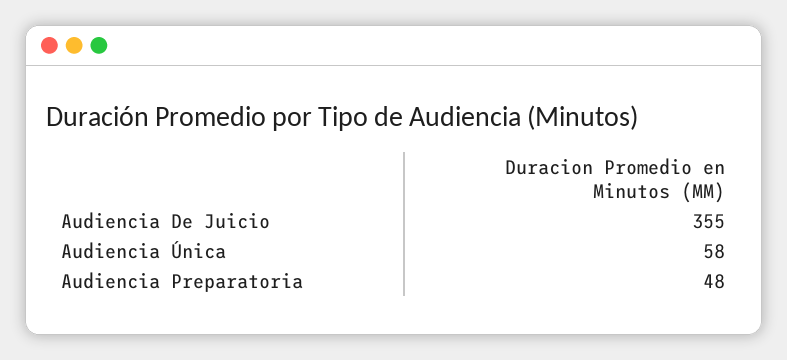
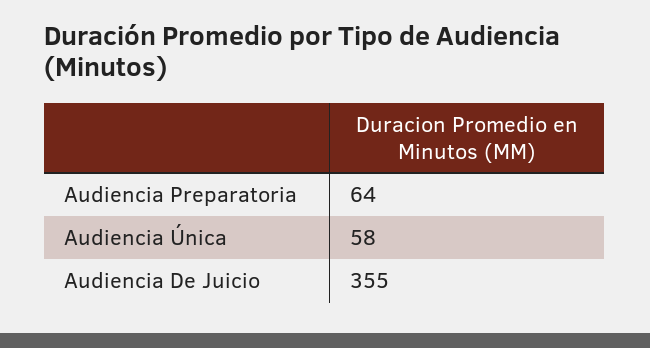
  {
    "Audiencia De Juicio": 355,
    "Audiencia Única": 58,
-   "Audiencia Preparatoria": 48
+   "Audiencia Preparatoria": 64
  }

